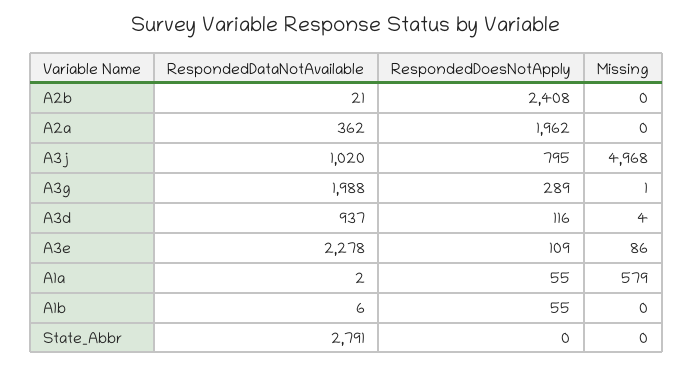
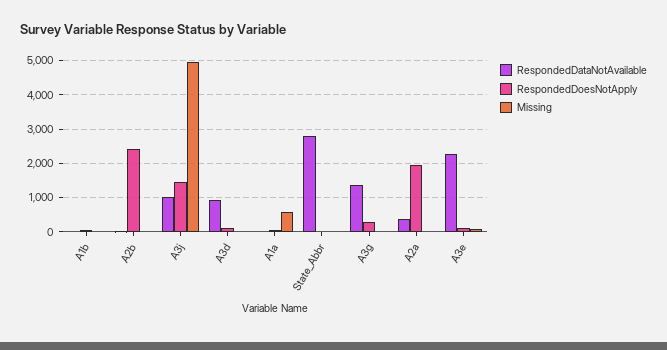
  {
    "RespondedDataNotAvailable": {
      "A2b": 21,
      "A2a": 362,
      "A3j": 1020,
-     "A3g": 1988,
+     "A3g": 1400,
      "A3d": 937,
      "A3e": 2278,
      "A1a": 2,
      "A1b": 6,
      "State_Abbr": 2791
    },
    "RespondedDoesNotApply": {
      "A2b": 2408,
      "A2a": 1962,
-     "A3j": 795,
+     "A3j": 1400,
      "A3g": 289,
      "A3d": 116,
      "A3e": 109,
      "A1a": 55,
      "A1b": 55,
      "State_Abbr": 0
    },
    "Missing": {
      "A2b": 0,
      "A2a": 0,
      "A3j": 4968,
      "A3g": 1,
      "A3d": 4,
      "A3e": 86,
      "A1a": 579,
      "A1b": 0,
      "State_Abbr": 0
    }
  }

